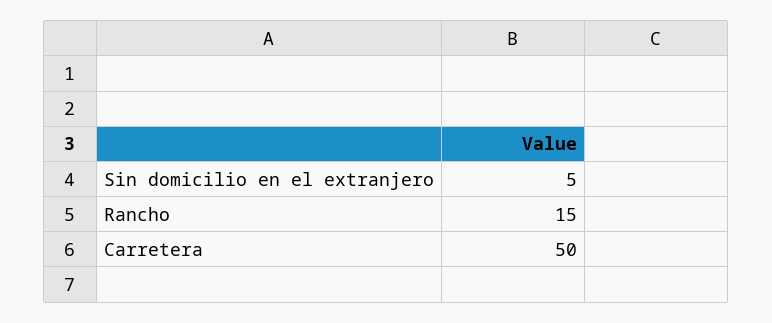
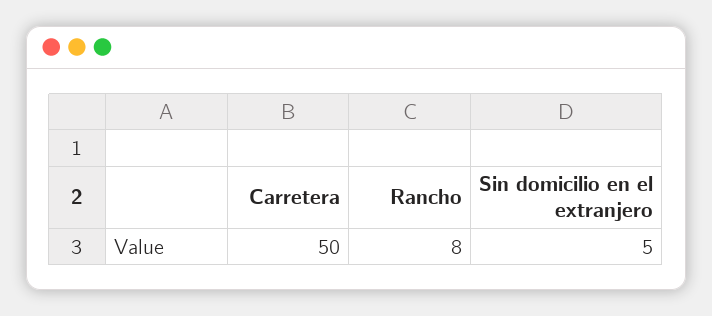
  {
    "Sin domicilio en el extranjero": 5,
-   "Rancho": 15,
+   "Rancho": 8,
    "Carretera": 50
  }

